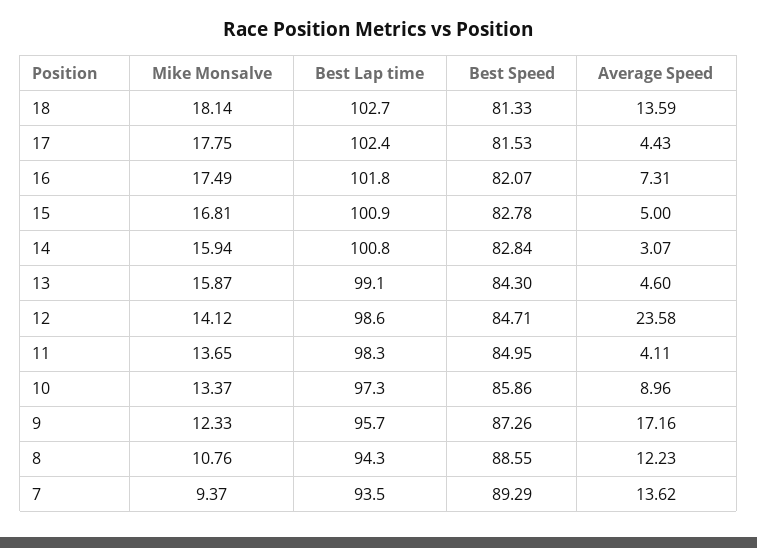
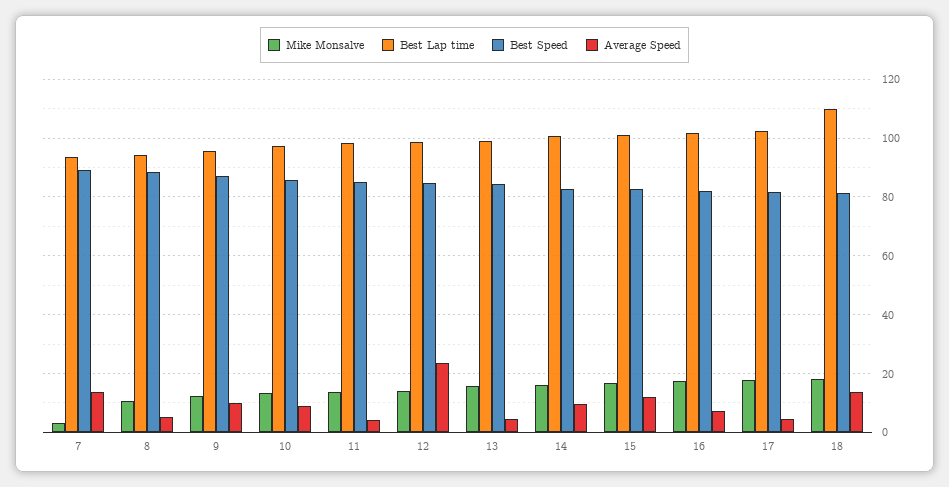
  {
    "Mike Monsalve": {
      "18": 18.14,
      "17": 17.75,
      "16": 17.49,
      "15": 16.81,
      "14": 15.94,
      "13": 15.87,
      "12": 14.12,
      "11": 13.65,
      "10": 13.37,
      "9": 12.33,
      "8": 10.76,
-     "7": 9.37
+     "7": 2.5
    },
    "Best Lap time": {
-     "18": 102.7,
+     "18": 110,
      "17": 102.4,
      "16": 101.8,
      "15": 100.9,
      "14": 100.8,
      "13": 99.1,
      "12": 98.6,
      "11": 98.3,
      "10": 97.3,
      "9": 95.7,
      "8": 94.3,
      "7": 93.5
    },
    "Best Speed": {
      "18": 81.33,
      "17": 81.53,
      "16": 82.07,
      "15": 82.78,
      "14": 82.84,
      "13": 84.3,
      "12": 84.71,
      "11": 84.95,
      "10": 85.86,
      "9": 87.26,
      "8": 88.55,
      "7": 89.29
    },
    "Average Speed": {
      "18": 13.59,
      "17": 4.43,
      "16": 7.31,
-     "15": 5,
+     "15": 12.5,
-     "14": 3.07,
+     "14": 10,
      "13": 4.6,
      "12": 23.58,
      "11": 4.11,
      "10": 8.96,
-     "9": 17.16,
+     "9": 10,
-     "8": 12.23,
+     "8": 5,
      "7": 13.62
    }
  }

